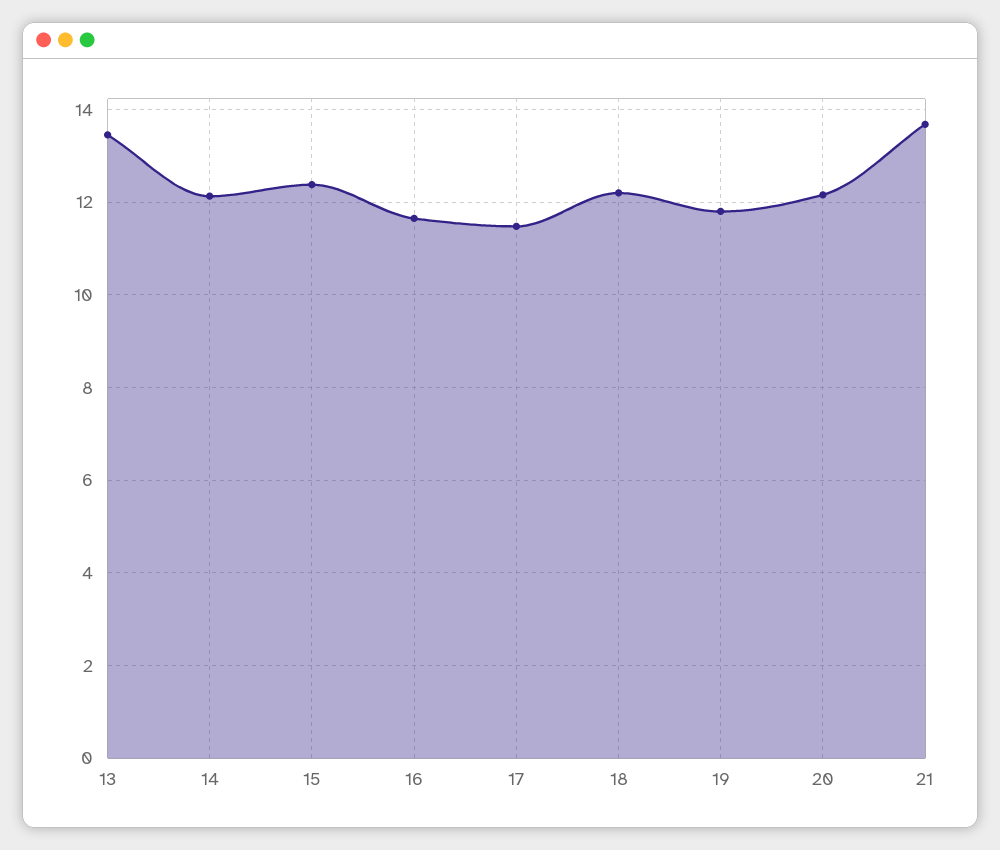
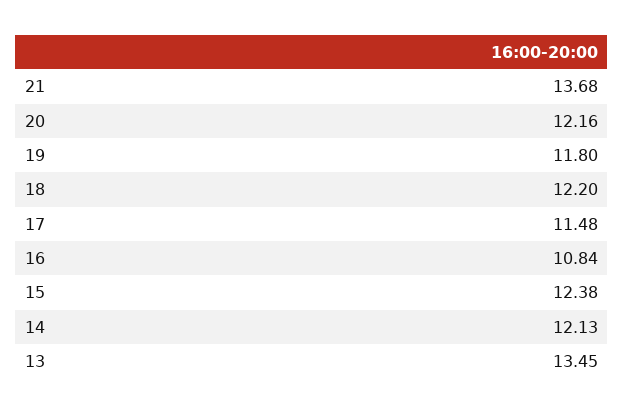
  {
    "13": 13.45,
    "14": 12.13,
    "15": 12.38,
-   "16": 11.6,
+   "16": 10.84,
    "17": 11.48,
    "18": 12.2,
    "19": 11.8,
    "20": 12.16,
    "21": 13.68
  }

